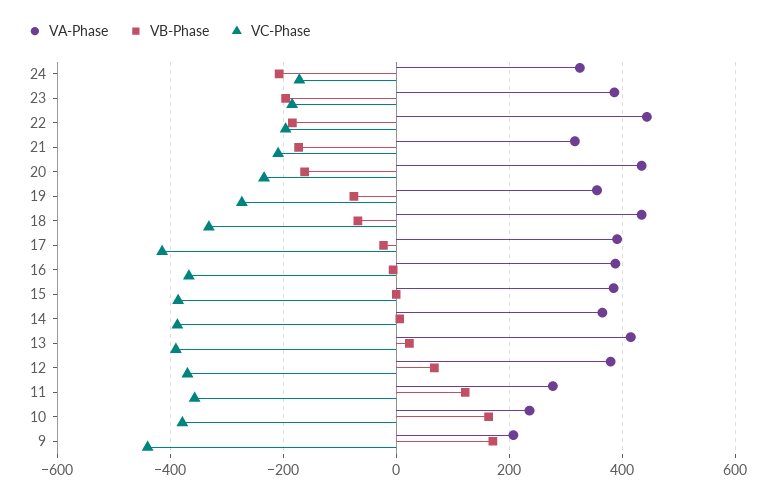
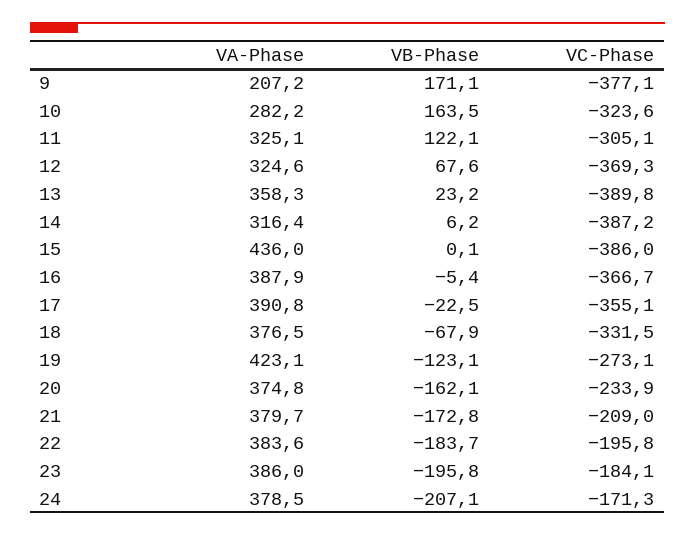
  {
    "VA-Phase": {
-     "24": 320,
+     "24": 378.5,
      "23": 386,
-     "22": 440,
+     "22": 383.6,
-     "21": 320,
+     "21": 379.7,
-     "20": 440,
+     "20": 374.8,
-     "19": 360,
+     "19": 423.1,
-     "18": 440,
+     "18": 376.5,
      "17": 390.8,
      "16": 387.9,
-     "15": 380,
+     "15": 436,
-     "14": 360,
+     "14": 316.4,
-     "13": 420,
+     "13": 358.3,
-     "12": 380,
+     "12": 324.6,
-     "11": 280,
+     "11": 325.1,
-     "10": 240,
+     "10": 282.2,
      "9": 207.2
    },
    "VB-Phase": {
      "24": -207.1,
      "23": -195.8,
      "22": -183.7,
      "21": -172.8,
      "20": -162.1,
-     "19": -80,
+     "19": -123.1,
      "18": -67.9,
      "17": -22.5,
      "16": -5.4,
      "15": 0.1,
      "14": 6.2,
      "13": 23.2,
      "12": 67.6,
      "11": 122.1,
      "10": 163.5,
      "9": 171.1
    },
    "VC-Phase": {
      "24": -171.3,
      "23": -184.1,
      "22": -195.8,
      "21": -209,
      "20": -233.9,
      "19": -273.1,
      "18": -331.5,
-     "17": -420,
+     "17": -355.1,
      "16": -366.7,
      "15": -386,
      "14": -387.2,
      "13": -389.8,
      "12": -369.3,
-     "11": -360,
+     "11": -305.1,
-     "10": -380,
+     "10": -323.6,
-     "9": -440
+     "9": -377.1
    }
  }

